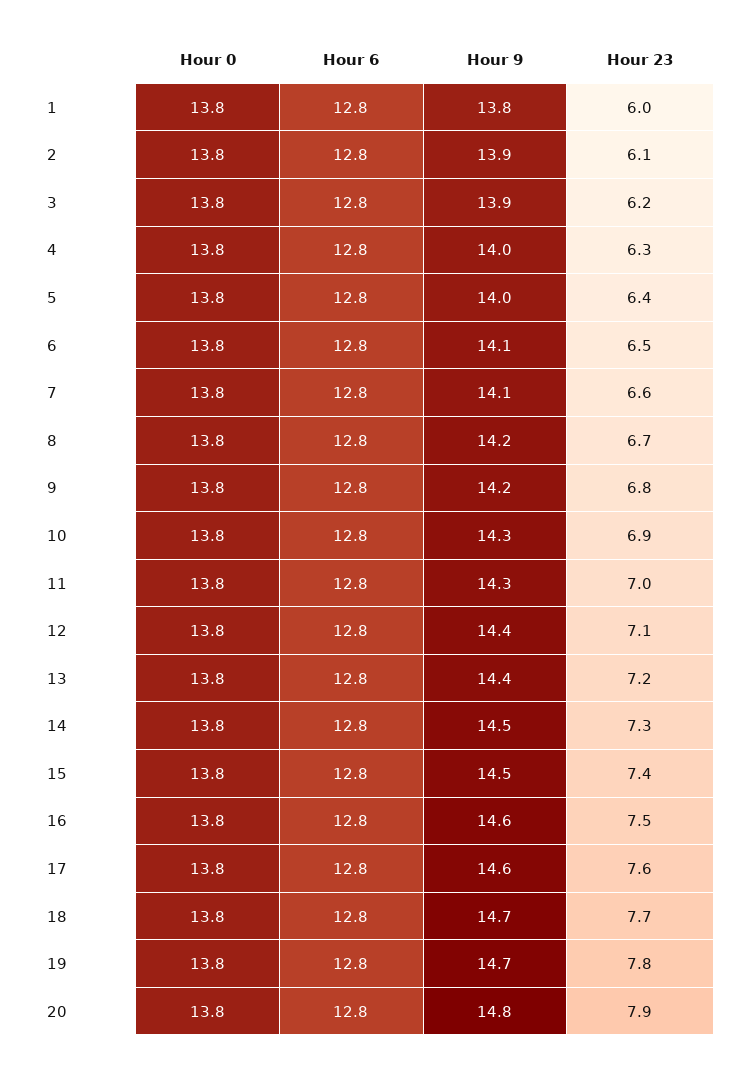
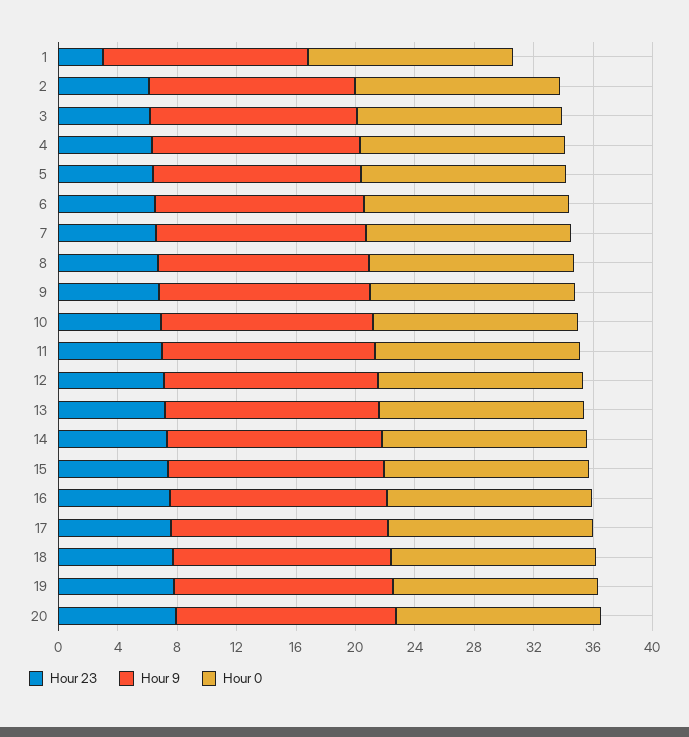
  {
    "Hour 0": {
      "1": 13.8,
      "2": 13.8,
      "3": 13.8,
      "4": 13.8,
      "5": 13.8,
      "6": 13.8,
      "7": 13.8,
      "8": 13.8,
      "9": 13.8,
      "10": 13.8,
      "11": 13.8,
      "12": 13.8,
      "13": 13.8,
      "14": 13.8,
      "15": 13.8,
      "16": 13.8,
      "17": 13.8,
      "18": 13.8,
      "19": 13.8,
      "20": 13.8
    },
-   "Hour 6": {
-     "1": 12.8,
-     "2": 12.8,
-     "3": 12.8,
-     "4": 12.8,
-     "5": 12.8,
-     "6": 12.8,
-     "7": 12.8,
-     "8": 12.8,
-     "9": 12.8,
-     "10": 12.8,
-     "11": 12.8,
-     "12": 12.8,
-     "13": 12.8,
-     "14": 12.8,
-     "15": 12.8,
-     "16": 12.8,
-     "17": 12.8,
-     "18": 12.8,
-     "19": 12.8,
-     "20": 12.8
-   },
    "Hour 9": {
      "1": 13.8,
      "2": 13.9,
      "3": 13.9,
      "4": 14,
      "5": 14,
      "6": 14.1,
      "7": 14.1,
      "8": 14.2,
      "9": 14.2,
      "10": 14.3,
      "11": 14.3,
      "12": 14.4,
      "13": 14.4,
      "14": 14.5,
      "15": 14.5,
      "16": 14.6,
      "17": 14.6,
      "18": 14.7,
      "19": 14.7,
      "20": 14.8
    },
    "Hour 23": {
-     "1": 6,
+     "1": 3,
      "2": 6.1,
      "3": 6.2,
      "4": 6.3,
      "5": 6.4,
      "6": 6.5,
      "7": 6.6,
      "8": 6.7,
      "9": 6.8,
      "10": 6.9,
      "11": 7,
      "12": 7.1,
      "13": 7.2,
      "14": 7.3,
      "15": 7.4,
      "16": 7.5,
      "17": 7.6,
      "18": 7.7,
      "19": 7.8,
      "20": 7.9
    }
  }

